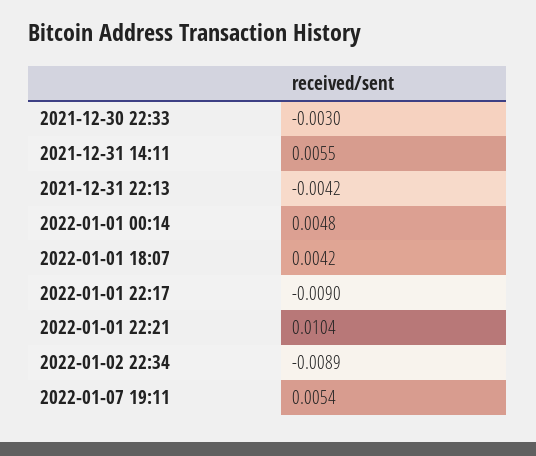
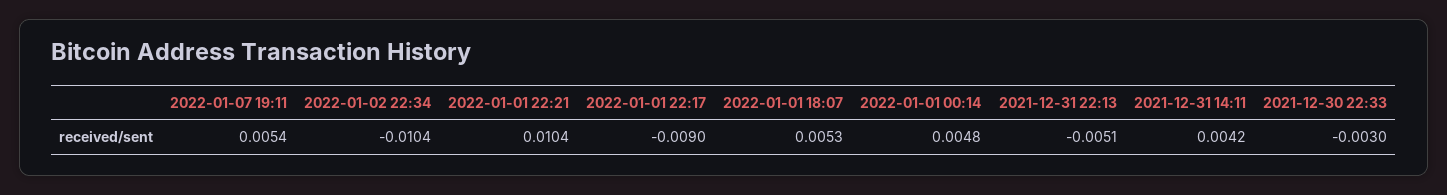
  {
    "2021-12-30 22:33": -0.003,
-   "2021-12-31 14:11": 0.0055,
+   "2021-12-31 14:11": 0.0042,
-   "2021-12-31 22:13": -0.0042,
+   "2021-12-31 22:13": -0.0051,
    "2022-01-01 00:14": 0.0048,
-   "2022-01-01 18:07": 0.0042,
+   "2022-01-01 18:07": 0.0053,
    "2022-01-01 22:17": -0.009,
    "2022-01-01 22:21": 0.0104,
-   "2022-01-02 22:34": -0.0089,
+   "2022-01-02 22:34": -0.0104,
    "2022-01-07 19:11": 0.0054
  }

